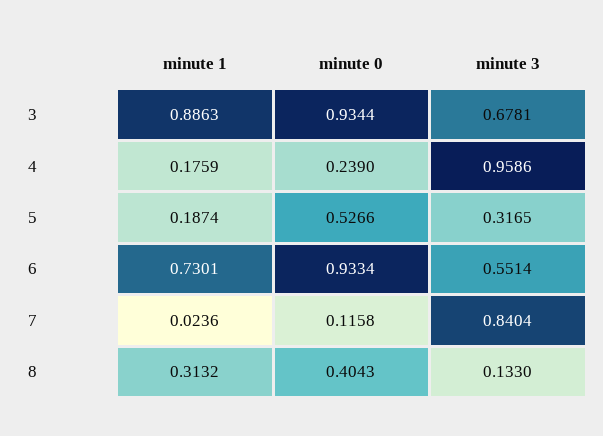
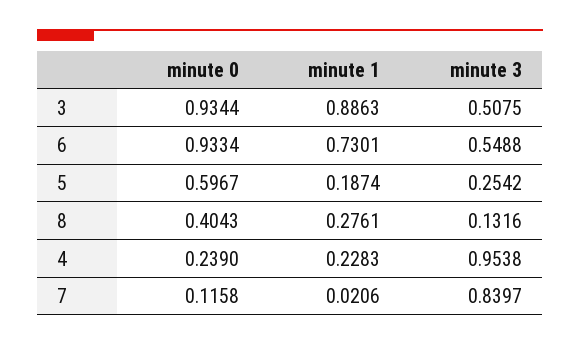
  {
    "minute 1": {
      "3": 0.8863,
-     "4": 0.1759,
+     "4": 0.2283,
      "5": 0.1874,
      "6": 0.7301,
-     "7": 0.0236,
+     "7": 0.0206,
-     "8": 0.3132
+     "8": 0.2761
    },
    "minute 0": {
      "3": 0.9344,
      "4": 0.239,
-     "5": 0.5266,
+     "5": 0.5967,
      "6": 0.9334,
      "7": 0.1158,
      "8": 0.4043
    },
    "minute 3": {
-     "3": 0.6781,
+     "3": 0.5075,
-     "4": 0.9586,
+     "4": 0.9538,
-     "5": 0.3165,
+     "5": 0.2542,
-     "6": 0.5514,
+     "6": 0.5488,
-     "7": 0.8404,
+     "7": 0.8397,
-     "8": 0.133
+     "8": 0.1316
    }
  }

